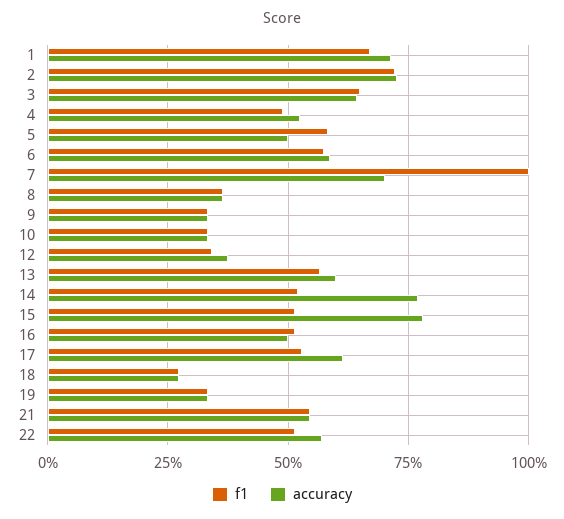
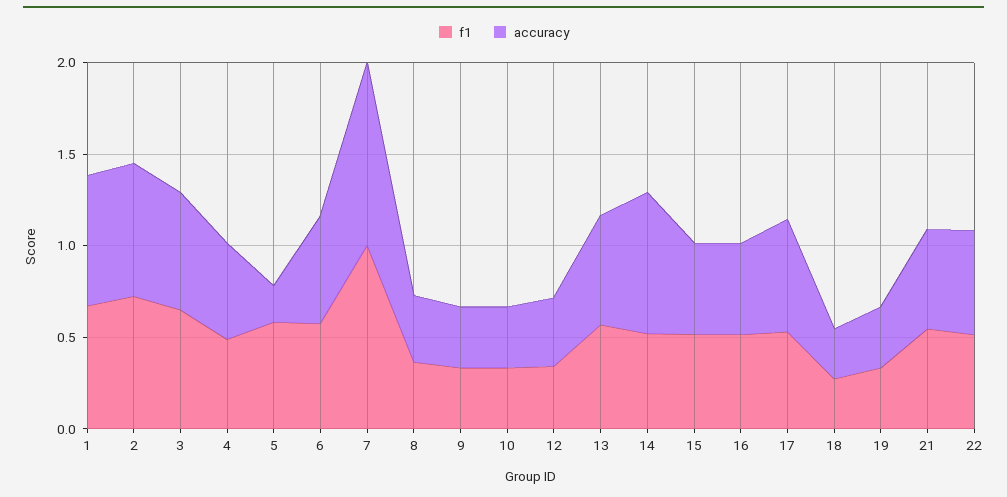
  {
    "f1": {
      "1": 0.675,
      "2": 0.725,
      "3": 0.65,
      "4": 0.5,
      "5": 0.575,
      "6": 0.575,
      "7": 1,
      "8": 0.375,
      "9": 0.325,
      "10": 0.325,
      "12": 0.35,
      "13": 0.575,
      "14": 0.525,
      "15": 0.525,
      "16": 0.525,
      "17": 0.525,
      "18": 0.275,
      "19": 0.325,
      "21": 0.55,
      "22": 0.525
    },
    "accuracy": {
      "1": 0.725,
      "2": 0.725,
      "3": 0.65,
      "4": 0.525,
-     "5": 0.5,
+     "5": 0.2,
      "6": 0.6,
-     "7": 0.7,
+     "7": 1,
      "8": 0.375,
      "9": 0.325,
      "10": 0.325,
      "12": 0.375,
      "13": 0.6,
      "14": 0.775,
-     "15": 0.775,
+     "15": 0.5,
      "16": 0.5,
      "17": 0.625,
      "18": 0.275,
      "19": 0.325,
      "21": 0.55,
      "22": 0.575
    }
  }

